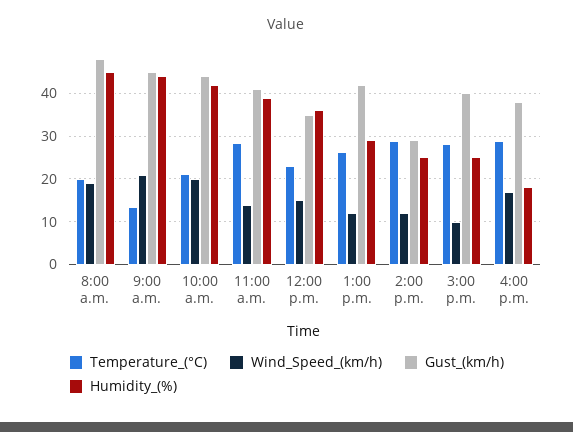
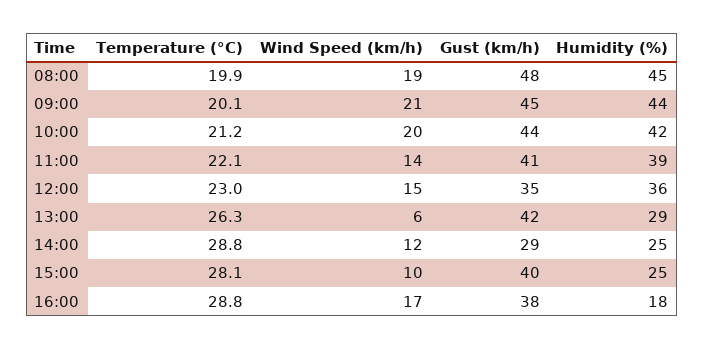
  {
    "Temperature_(°C)": {
      "8:00 a.m.": 19.9,
-     "9:00 a.m.": 14,
+     "9:00 a.m.": 20.1,
      "10:00 a.m.": 21.2,
-     "11:00 a.m.": 28,
+     "11:00 a.m.": 22.1,
      "12:00 p.m.": 23,
      "1:00 p.m.": 26.3,
      "2:00 p.m.": 28.8,
      "3:00 p.m.": 28.1,
      "4:00 p.m.": 28.8
    },
    "Wind_Speed_(km/h)": {
      "8:00 a.m.": 19,
      "9:00 a.m.": 21,
      "10:00 a.m.": 20,
      "11:00 a.m.": 14,
      "12:00 p.m.": 15,
-     "1:00 p.m.": 12,
+     "1:00 p.m.": 6,
      "2:00 p.m.": 12,
      "3:00 p.m.": 10,
      "4:00 p.m.": 17
    },
    "Gust_(km/h)": {
      "8:00 a.m.": 48,
      "9:00 a.m.": 45,
      "10:00 a.m.": 44,
      "11:00 a.m.": 41,
      "12:00 p.m.": 35,
      "1:00 p.m.": 42,
      "2:00 p.m.": 29,
      "3:00 p.m.": 40,
      "4:00 p.m.": 38
    },
    "Humidity_(%)": {
      "8:00 a.m.": 45,
      "9:00 a.m.": 44,
      "10:00 a.m.": 42,
      "11:00 a.m.": 39,
      "12:00 p.m.": 36,
      "1:00 p.m.": 29,
      "2:00 p.m.": 25,
      "3:00 p.m.": 25,
      "4:00 p.m.": 18
    }
  }

